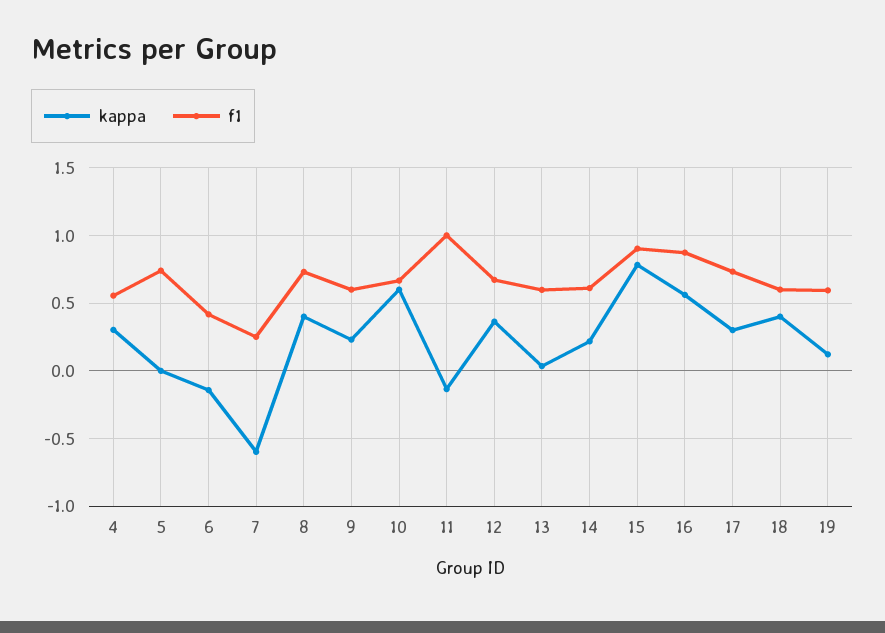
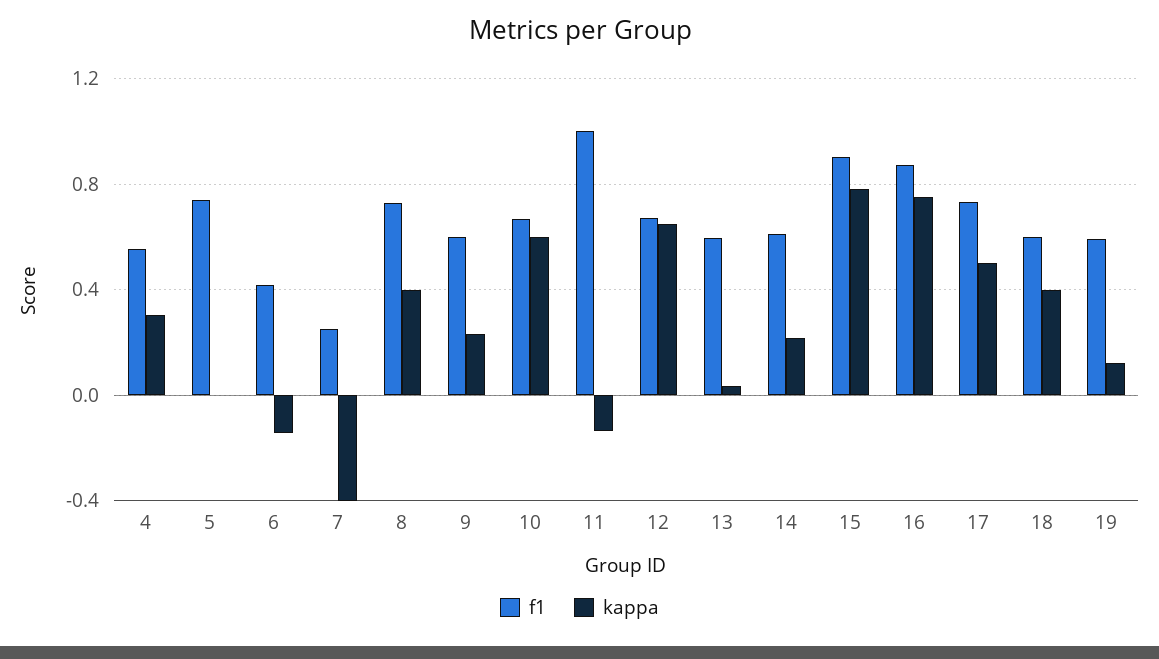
  {
    "kappa": {
      "4": 0.3,
      "5": 0,
      "6": -0.15,
-     "7": -0.6,
+     "7": -0.4,
      "8": 0.4,
      "9": 0.25,
      "10": 0.6,
      "11": -0.15,
-     "12": 0.35,
+     "12": 0.65,
      "13": 0.05,
      "14": 0.2,
      "15": 0.8,
-     "16": 0.55,
+     "16": 0.75,
-     "17": 0.3,
+     "17": 0.5,
      "18": 0.4,
      "19": 0.1
    },
    "f1": {
      "4": 0.55,
      "5": 0.75,
      "6": 0.4,
      "7": 0.25,
      "8": 0.75,
      "9": 0.6,
      "10": 0.65,
      "11": 1,
      "12": 0.65,
      "13": 0.6,
      "14": 0.6,
      "15": 0.9,
      "16": 0.85,
      "17": 0.75,
      "18": 0.6,
      "19": 0.6
    }
  }

